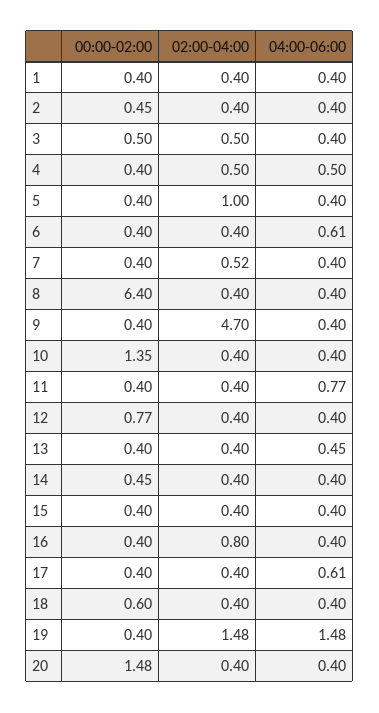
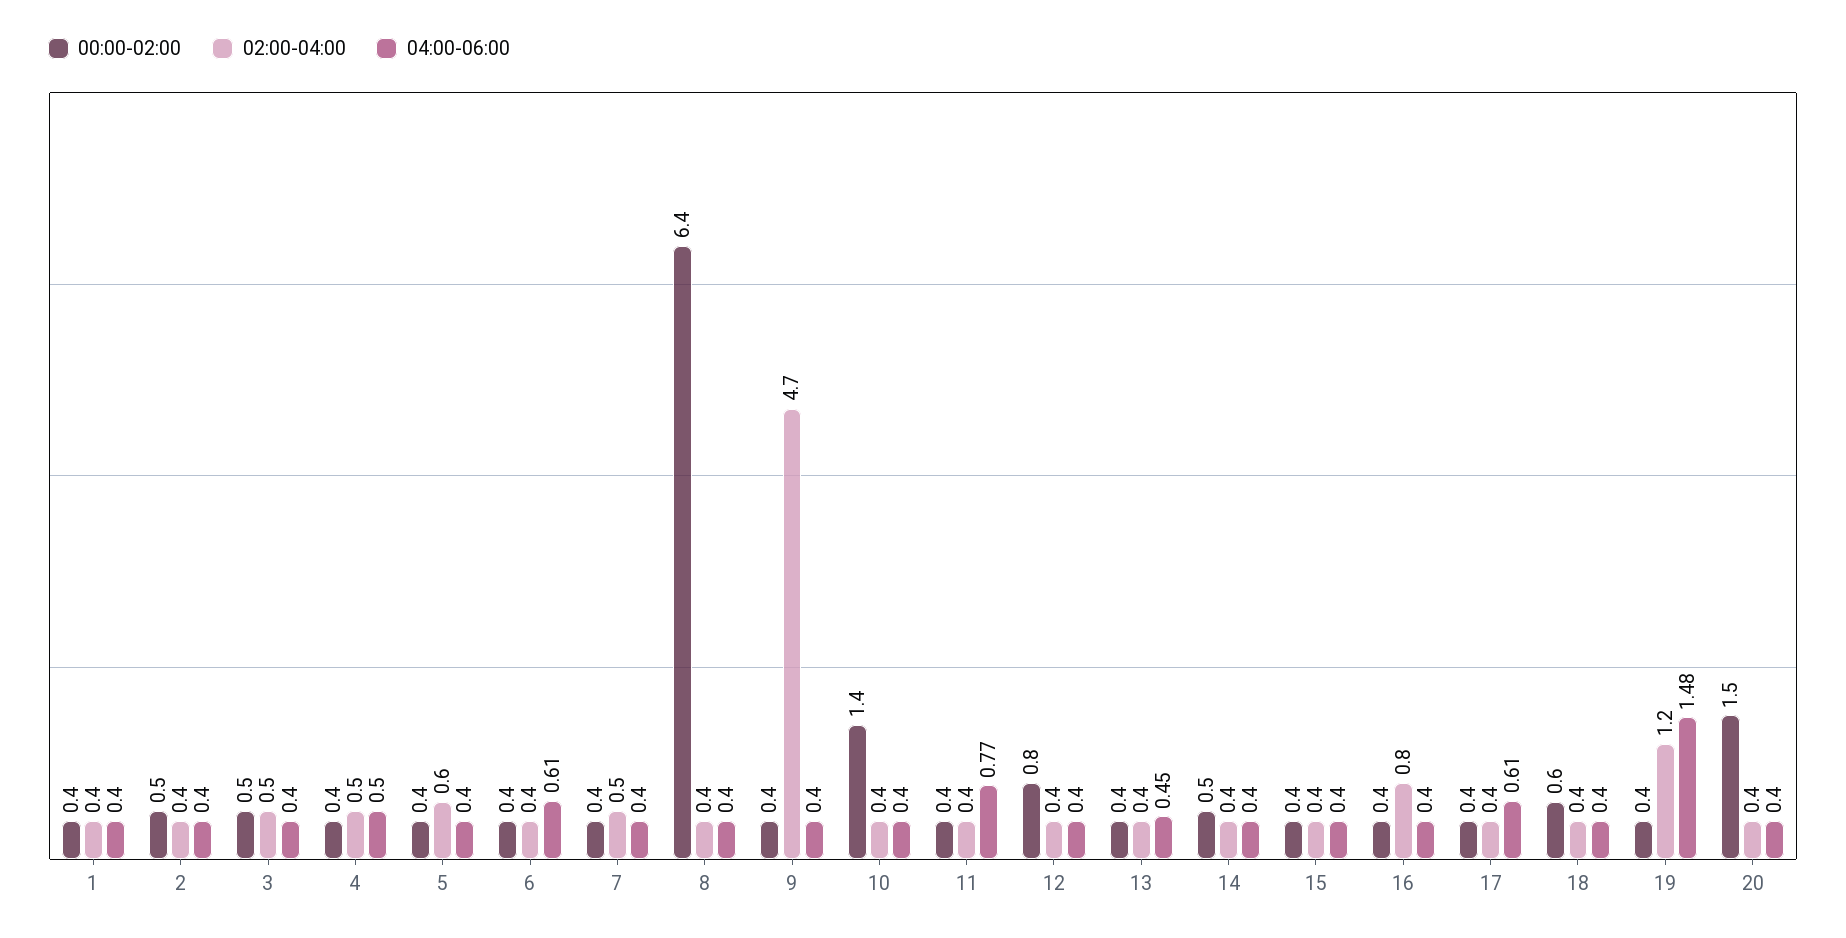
  {
    "00:00-02:00": {
      "1": 0.4,
      "2": 0.45,
      "3": 0.5,
      "4": 0.4,
      "5": 0.4,
      "6": 0.4,
      "7": 0.4,
      "8": 6.4,
      "9": 0.4,
      "10": 1.35,
      "11": 0.4,
      "12": 0.77,
      "13": 0.4,
      "14": 0.45,
      "15": 0.4,
      "16": 0.4,
      "17": 0.4,
      "18": 0.6,
      "19": 0.4,
      "20": 1.48
    },
    "02:00-04:00": {
      "1": 0.4,
      "2": 0.4,
      "3": 0.5,
      "4": 0.5,
-     "5": 1,
+     "5": 0.6,
      "6": 0.4,
      "7": 0.52,
      "8": 0.4,
      "9": 4.7,
      "10": 0.4,
      "11": 0.4,
      "12": 0.4,
      "13": 0.4,
      "14": 0.4,
      "15": 0.4,
      "16": 0.8,
      "17": 0.4,
      "18": 0.4,
-     "19": 1.48,
+     "19": 1.2,
      "20": 0.4
    },
    "04:00-06:00": {
      "1": 0.4,
      "2": 0.4,
      "3": 0.4,
      "4": 0.5,
      "5": 0.4,
      "6": 0.61,
      "7": 0.4,
      "8": 0.4,
      "9": 0.4,
      "10": 0.4,
      "11": 0.77,
      "12": 0.4,
      "13": 0.45,
      "14": 0.4,
      "15": 0.4,
      "16": 0.4,
      "17": 0.61,
      "18": 0.4,
      "19": 1.48,
      "20": 0.4
    }
  }

